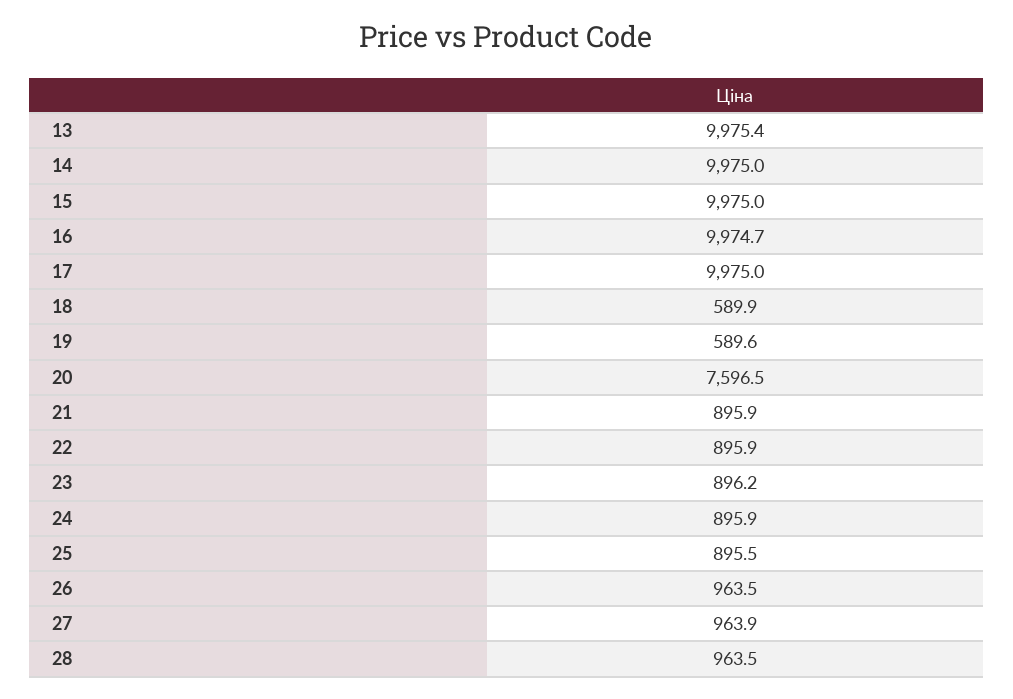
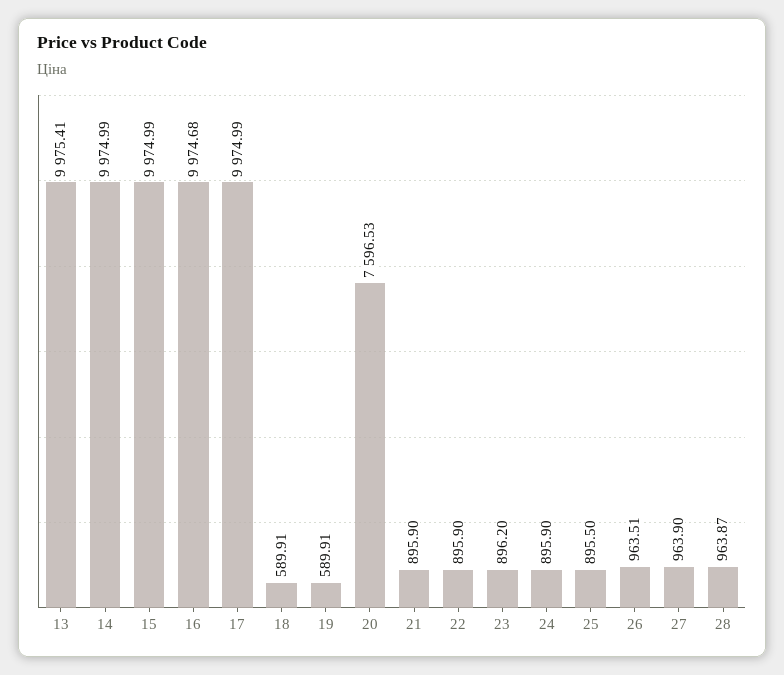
  {
    "13": 9975.41,
    "14": 9974.99,
    "15": 9974.99,
    "16": 9974.68,
    "17": 9974.99,
    "18": 589.91,
-   "19": 589.6,
+   "19": 589.91,
    "20": 7596.53,
    "21": 895.9,
    "22": 895.9,
    "23": 896.2,
    "24": 895.9,
    "25": 895.5,
    "26": 963.51,
    "27": 963.9,
-   "28": 963.5
+   "28": 963.87
  }

